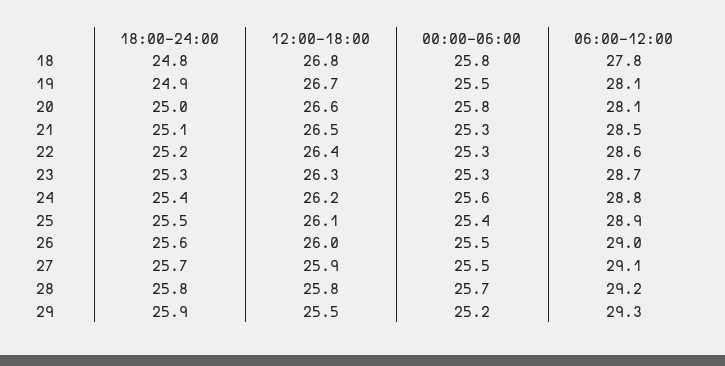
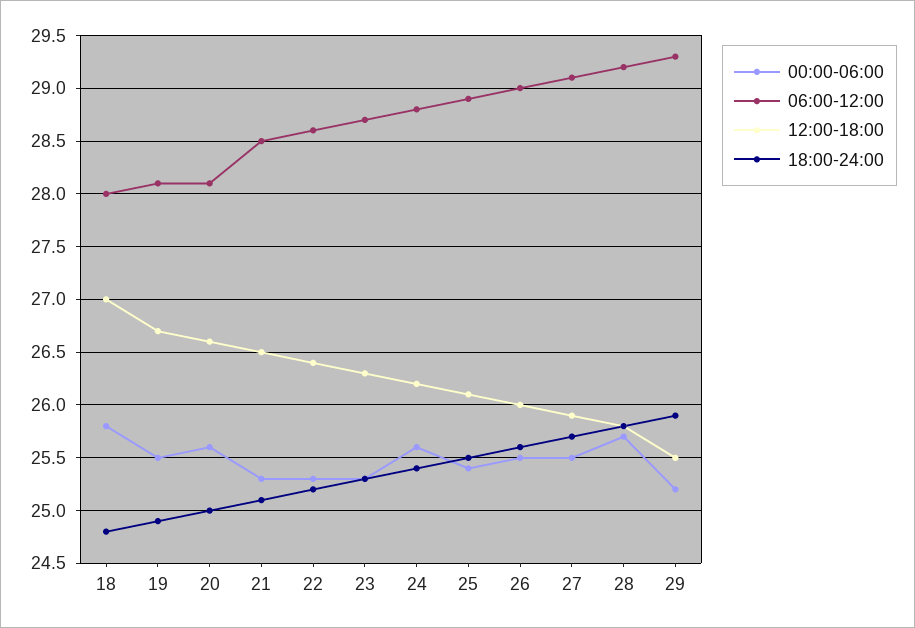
  {
    "18:00-24:00": {
      "18": 24.8,
      "19": 24.9,
      "20": 25,
      "21": 25.1,
      "22": 25.2,
      "23": 25.3,
      "24": 25.4,
      "25": 25.5,
      "26": 25.6,
      "27": 25.7,
      "28": 25.8,
      "29": 25.9
    },
    "12:00-18:00": {
-     "18": 26.8,
+     "18": 27,
      "19": 26.7,
      "20": 26.6,
      "21": 26.5,
      "22": 26.4,
      "23": 26.3,
      "24": 26.2,
      "25": 26.1,
      "26": 26,
      "27": 25.9,
      "28": 25.8,
      "29": 25.5
    },
    "00:00-06:00": {
      "18": 25.8,
      "19": 25.5,
-     "20": 25.8,
+     "20": 25.6,
      "21": 25.3,
      "22": 25.3,
      "23": 25.3,
      "24": 25.6,
      "25": 25.4,
      "26": 25.5,
      "27": 25.5,
      "28": 25.7,
      "29": 25.2
    },
    "06:00-12:00": {
-     "18": 27.8,
+     "18": 28,
      "19": 28.1,
      "20": 28.1,
      "21": 28.5,
      "22": 28.6,
      "23": 28.7,
      "24": 28.8,
      "25": 28.9,
      "26": 29,
      "27": 29.1,
      "28": 29.2,
      "29": 29.3
    }
  }

